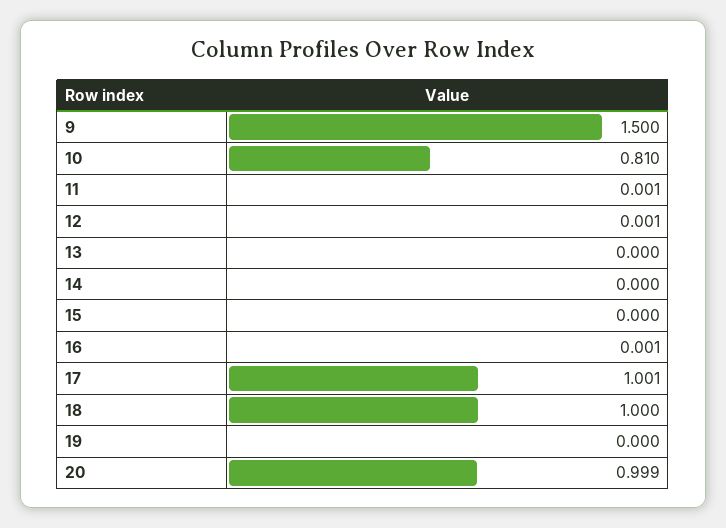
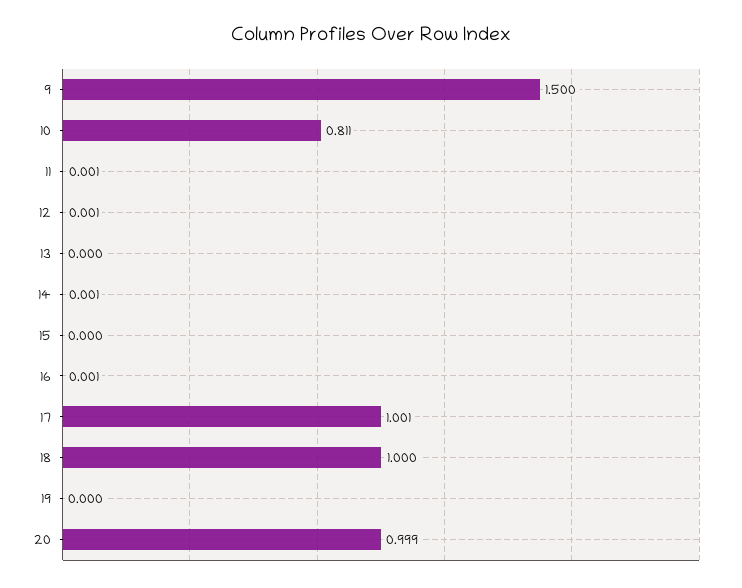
  {
    "9": 1.5,
-   "10": 0.81,
+   "10": 0.811,
    "11": 0.001,
    "12": 0.001,
    "13": 0,
-   "14": 0,
+   "14": 0.001,
    "15": 0,
    "16": 0.001,
    "17": 1.001,
    "18": 1,
    "19": 0,
    "20": 0.999
  }

